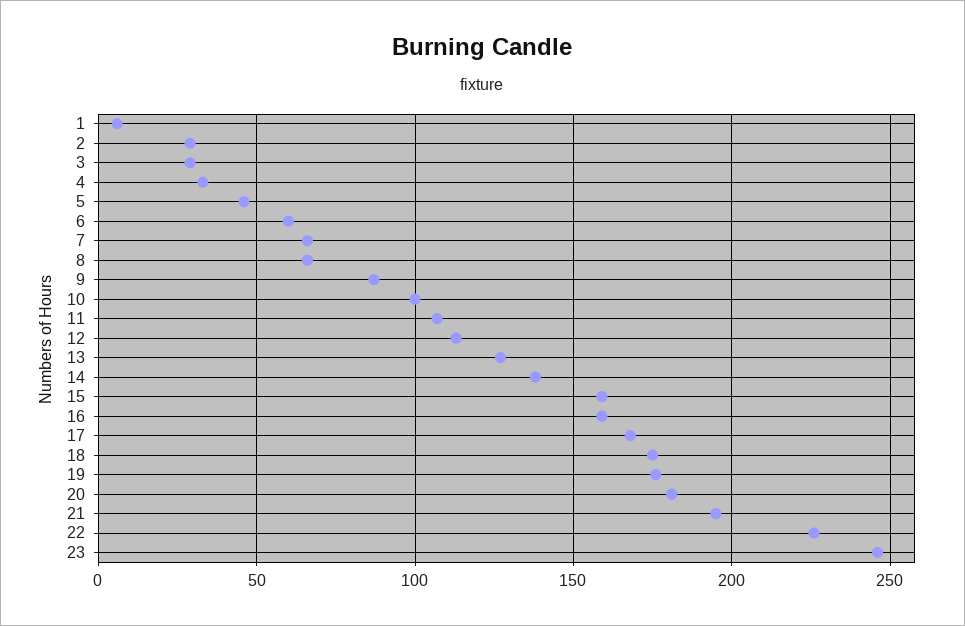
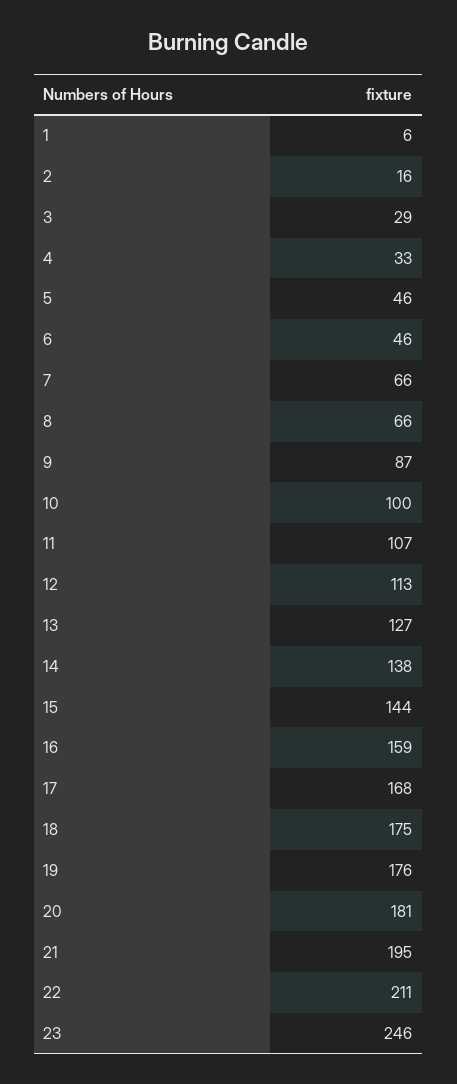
  {
    "1": 6,
-   "2": 30,
+   "2": 16,
    "3": 29,
    "4": 33,
    "5": 46,
-   "6": 60,
+   "6": 46,
    "7": 66,
    "8": 66,
    "9": 87,
    "10": 100,
    "11": 107,
    "12": 113,
    "13": 127,
    "14": 138,
-   "15": 160,
+   "15": 144,
    "16": 159,
    "17": 168,
    "18": 175,
    "19": 176,
    "20": 181,
    "21": 195,
-   "22": 225,
+   "22": 211,
    "23": 246
  }

